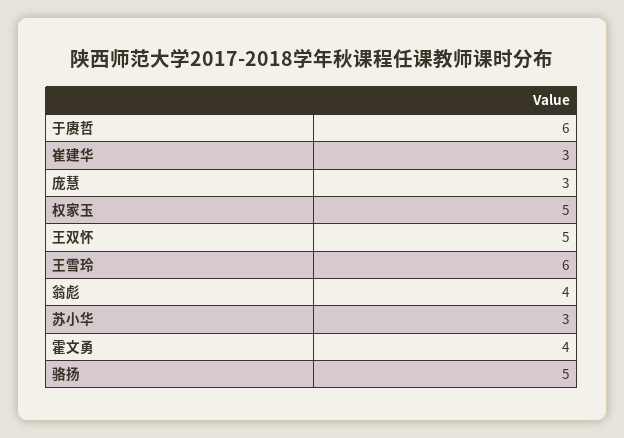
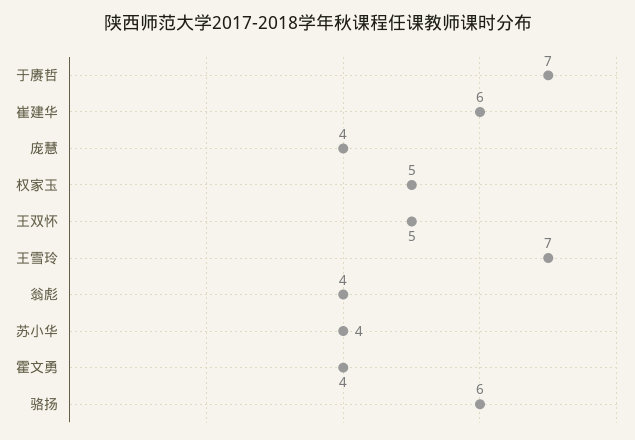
  {
-   "于赓哲": 6,
+   "于赓哲": 7,
-   "崔建华": 3,
+   "崔建华": 6,
-   "庞慧": 3,
+   "庞慧": 4,
    "权家玉": 5,
    "王双怀": 5,
-   "王雪玲": 6,
+   "王雪玲": 7,
    "翁彪": 4,
-   "苏小华": 3,
+   "苏小华": 4,
    "霍文勇": 4,
-   "骆扬": 5
+   "骆扬": 6
  }

